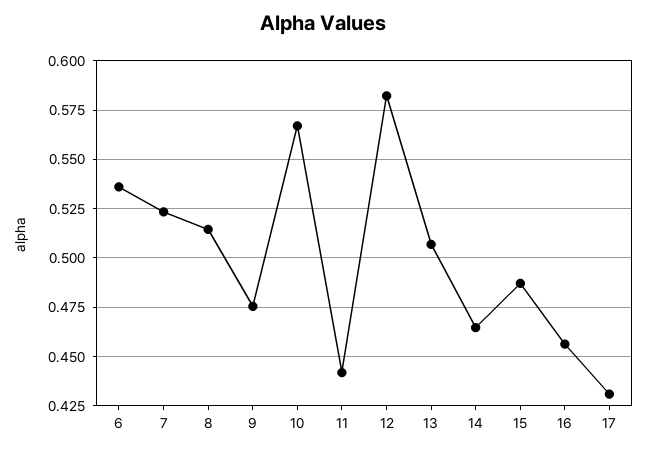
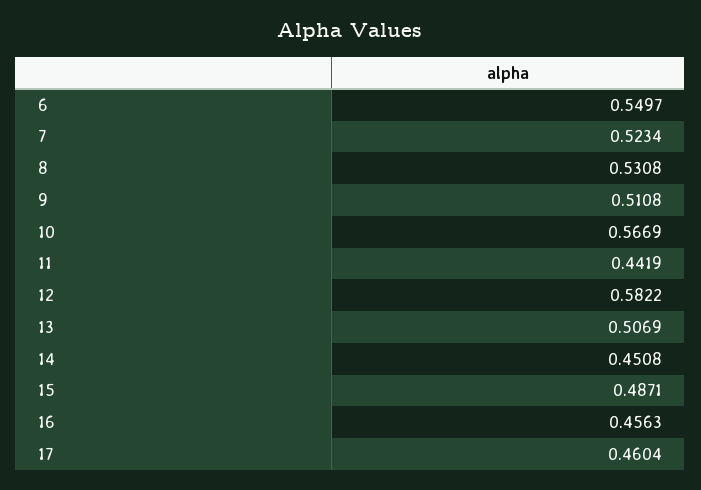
  {
-   "6": 0.535,
+   "6": 0.5497,
    "7": 0.5234,
-   "8": 0.515,
+   "8": 0.5308,
-   "9": 0.475,
+   "9": 0.5108,
    "10": 0.5669,
    "11": 0.4419,
    "12": 0.5822,
    "13": 0.5069,
-   "14": 0.465,
+   "14": 0.4508,
    "15": 0.4871,
    "16": 0.4563,
-   "17": 0.43
+   "17": 0.4604
  }

